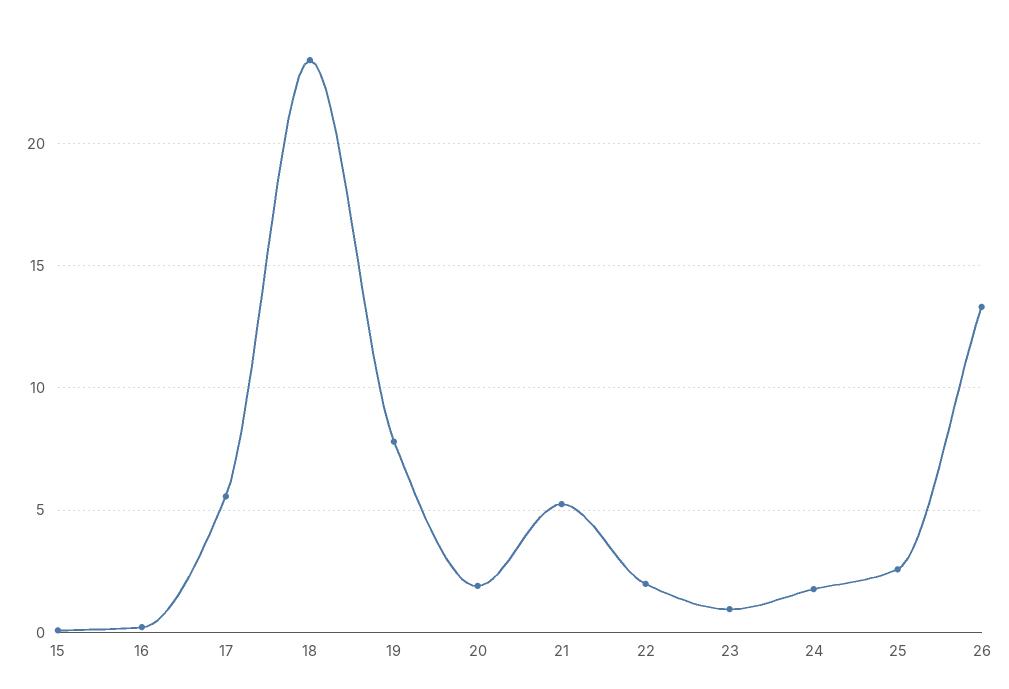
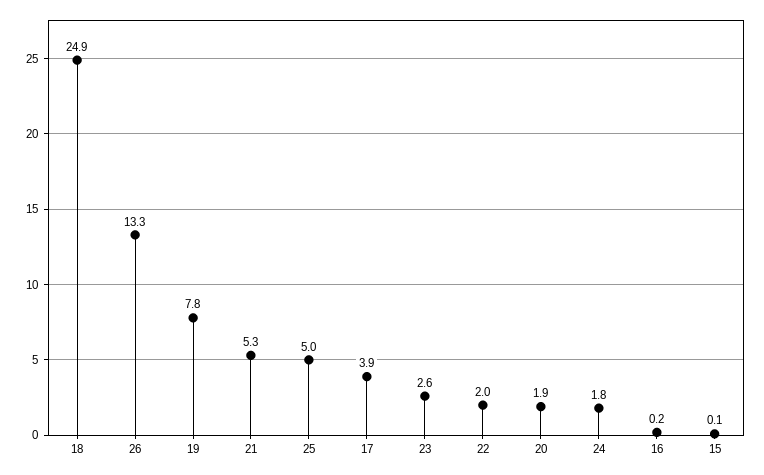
  {
    "15": 0.1,
    "16": 0.2,
-   "17": 5.5,
+   "17": 3.9,
-   "18": 23.5,
+   "18": 24.9,
    "19": 7.8,
    "20": 1.9,
    "21": 5.3,
    "22": 2,
-   "23": 1,
+   "23": 2.6,
    "24": 1.8,
-   "25": 2.5,
+   "25": 5,
    "26": 13.3
  }

